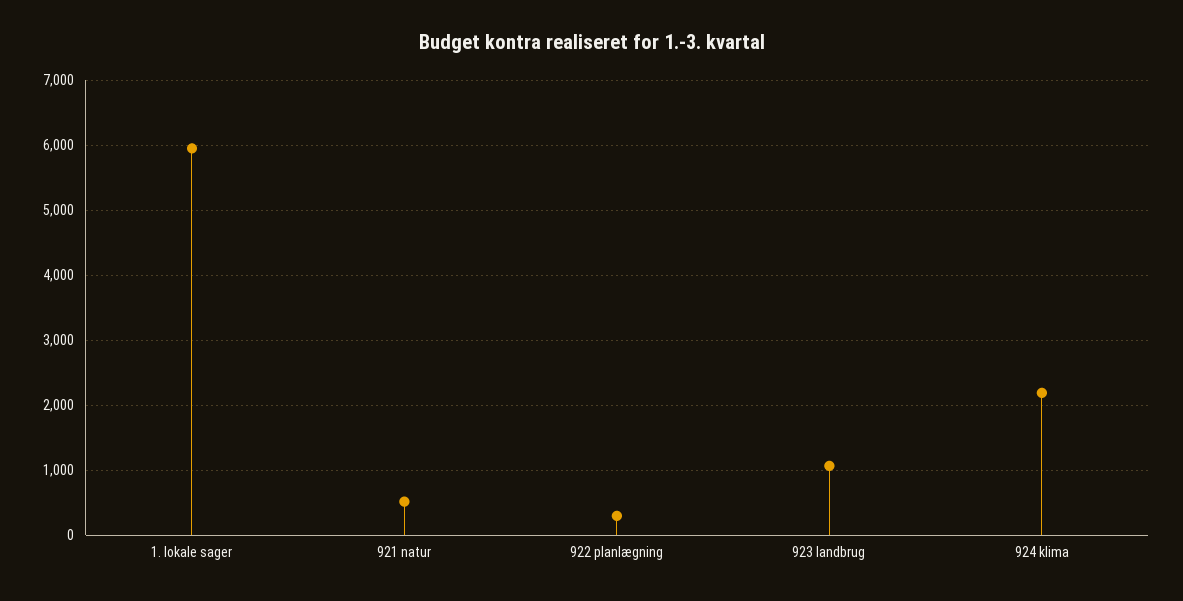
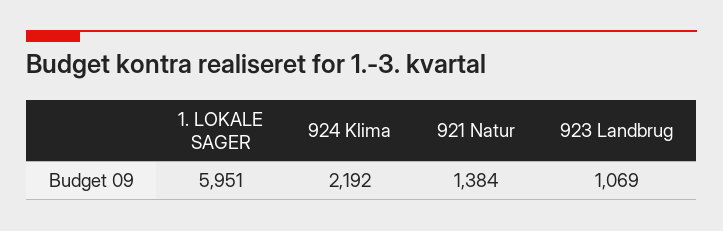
  {
    "1. lokale sager": 5951,
-   "921 natur": 500,
+   "921 natur": 1384,
-   "922 planlægning": 300,
    "923 landbrug": 1069,
    "924 klima": 2192
  }

